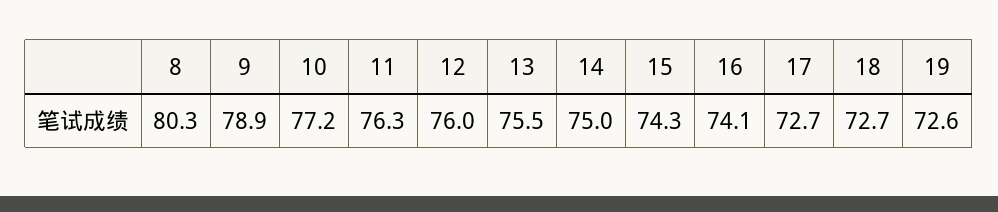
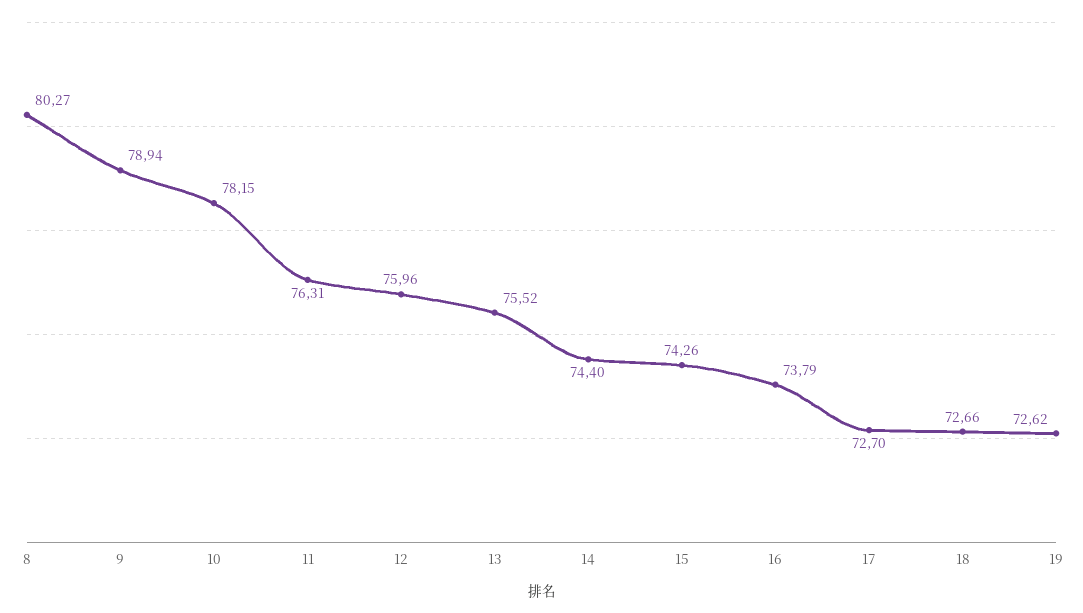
  {
    "8": 80.27,
    "9": 78.94,
-   "10": 77.2,
+   "10": 78.15,
    "11": 76.31,
    "12": 75.96,
    "13": 75.52,
-   "14": 75,
+   "14": 74.4,
    "15": 74.26,
-   "16": 74.1,
+   "16": 73.79,
    "17": 72.7,
    "18": 72.66,
    "19": 72.62
  }

